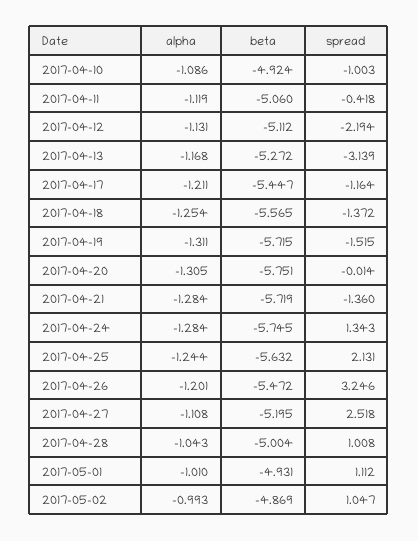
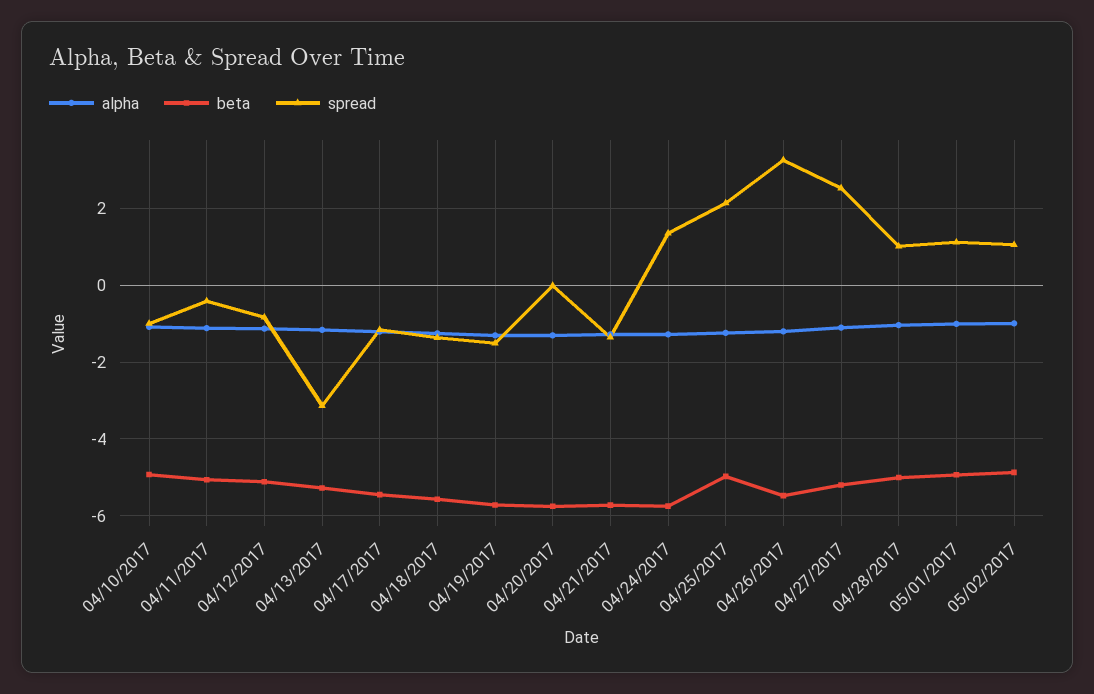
  {
    "alpha": {
      "2017-04-10": -1.086,
      "2017-04-11": -1.119,
      "2017-04-12": -1.131,
      "2017-04-13": -1.168,
      "2017-04-17": -1.211,
      "2017-04-18": -1.254,
      "2017-04-19": -1.311,
      "2017-04-20": -1.305,
      "2017-04-21": -1.284,
      "2017-04-24": -1.284,
      "2017-04-25": -1.244,
      "2017-04-26": -1.201,
      "2017-04-27": -1.108,
      "2017-04-28": -1.043,
      "2017-05-01": -1.01,
      "2017-05-02": -0.993
    },
    "beta": {
      "2017-04-10": -4.924,
      "2017-04-11": -5.06,
      "2017-04-12": -5.112,
      "2017-04-13": -5.272,
      "2017-04-17": -5.447,
      "2017-04-18": -5.565,
      "2017-04-19": -5.715,
      "2017-04-20": -5.751,
      "2017-04-21": -5.719,
      "2017-04-24": -5.745,
-     "2017-04-25": -5.632,
+     "2017-04-25": -5,
      "2017-04-26": -5.472,
      "2017-04-27": -5.195,
      "2017-04-28": -5.004,
      "2017-05-01": -4.931,
      "2017-05-02": -4.869
    },
    "spread": {
      "2017-04-10": -1.003,
      "2017-04-11": -0.418,
-     "2017-04-12": -2.194,
+     "2017-04-12": -0.8,
      "2017-04-13": -3.139,
      "2017-04-17": -1.164,
      "2017-04-18": -1.372,
      "2017-04-19": -1.515,
      "2017-04-20": -0.014,
      "2017-04-21": -1.36,
      "2017-04-24": 1.343,
      "2017-04-25": 2.131,
      "2017-04-26": 3.246,
      "2017-04-27": 2.518,
      "2017-04-28": 1.008,
      "2017-05-01": 1.112,
      "2017-05-02": 1.047
    }
  }

